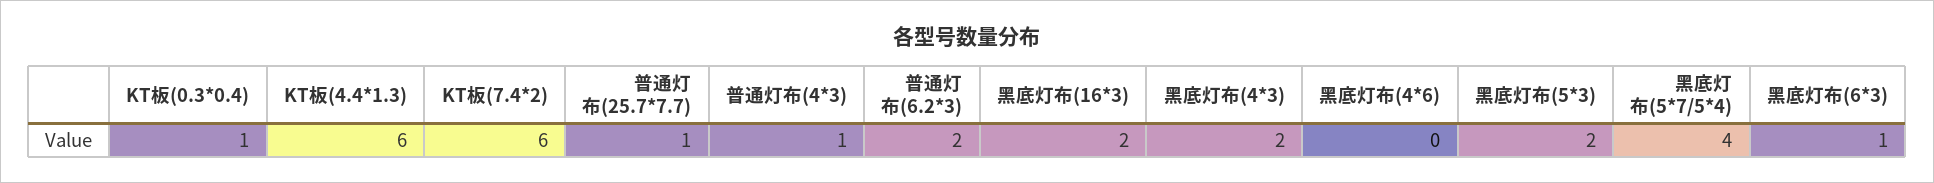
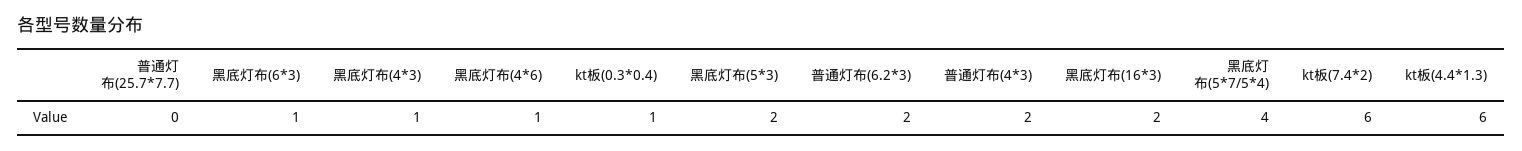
  {
    "KT板(0.3*0.4)": 1,
    "KT板(4.4*1.3)": 6,
    "KT板(7.4*2)": 6,
-   "普通灯布(25.7*7.7)": 1,
+   "普通灯布(25.7*7.7)": 0,
-   "普通灯布(4*3)": 1,
+   "普通灯布(4*3)": 2,
    "普通灯布(6.2*3)": 2,
    "黑底灯布(16*3)": 2,
-   "黑底灯布(4*3)": 2,
+   "黑底灯布(4*3)": 1,
-   "黑底灯布(4*6)": 0,
+   "黑底灯布(4*6)": 1,
    "黑底灯布(5*3)": 2,
    "黑底灯布(5*7/5*4)": 4,
    "黑底灯布(6*3)": 1
  }

